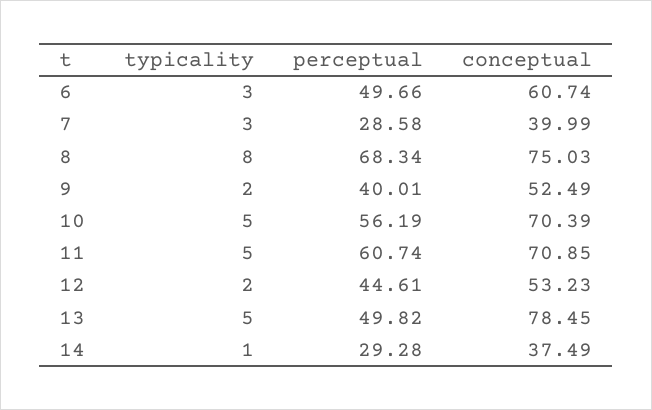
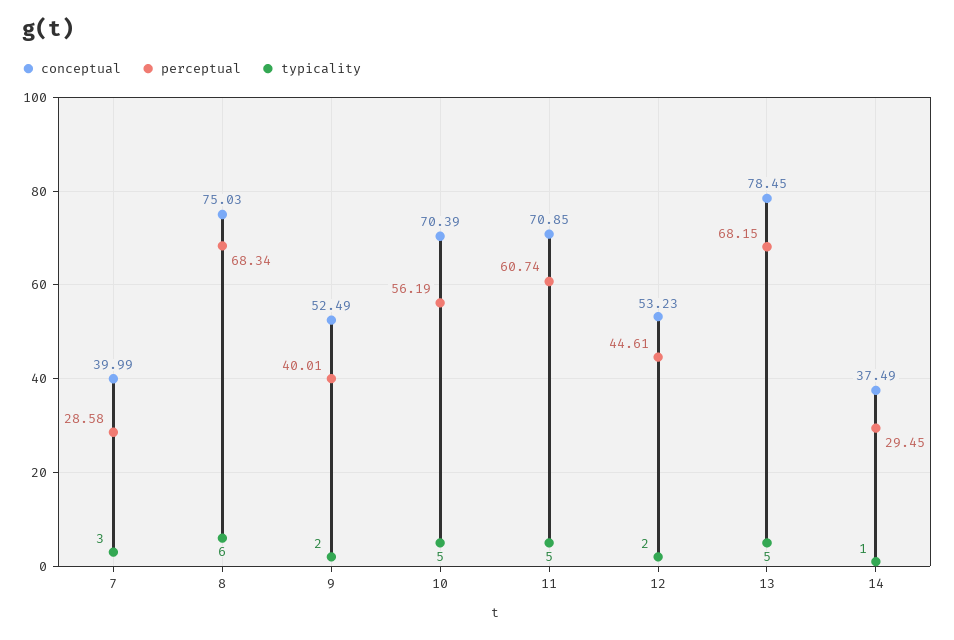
  {
    "typicality": {
-     "6": 3,
      "7": 3,
-     "8": 8,
+     "8": 6,
      "9": 2,
      "10": 5,
      "11": 5,
      "12": 2,
      "13": 5,
      "14": 1
    },
    "perceptual": {
-     "6": 49.66,
      "7": 28.58,
      "8": 68.34,
      "9": 40.01,
      "10": 56.19,
      "11": 60.74,
      "12": 44.61,
-     "13": 49.82,
+     "13": 68.15,
-     "14": 29.28
+     "14": 29.45
    },
    "conceptual": {
-     "6": 60.74,
      "7": 39.99,
      "8": 75.03,
      "9": 52.49,
      "10": 70.39,
      "11": 70.85,
      "12": 53.23,
      "13": 78.45,
      "14": 37.49
    }
  }

